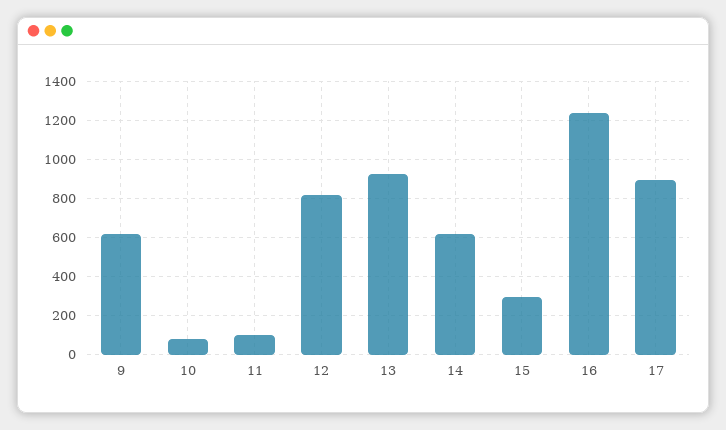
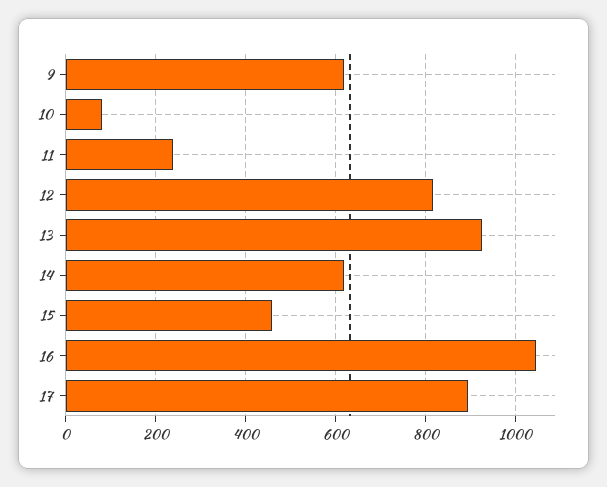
  {
    "9": 620,
    "10": 80,
-   "11": 100,
+   "11": 240,
    "12": 820,
    "13": 920,
    "14": 620,
-   "15": 300,
+   "15": 460,
-   "16": 1250,
+   "16": 1040,
    "17": 900
  }

